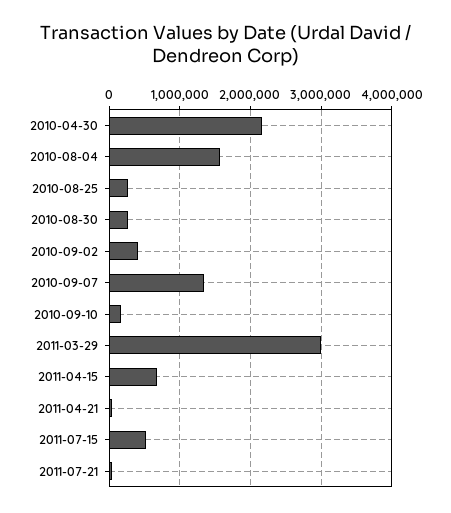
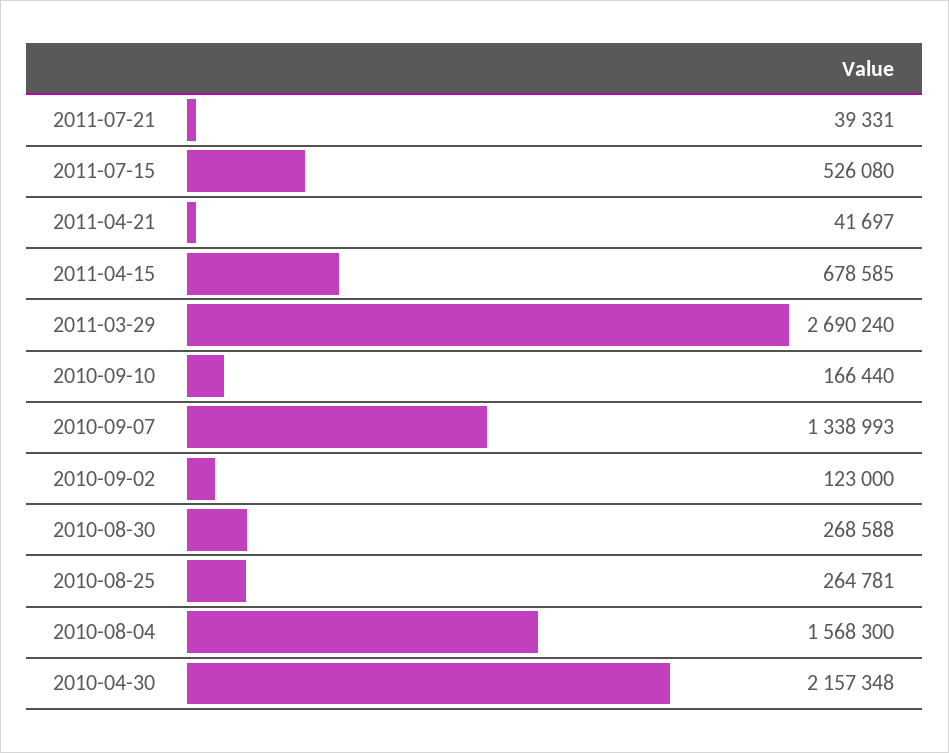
  {
    "2010-04-30": 2157348,
    "2010-08-04": 1568300,
    "2010-08-25": 264781,
    "2010-08-30": 268588,
-   "2010-09-02": 400000,
+   "2010-09-02": 123000,
    "2010-09-07": 1338993,
    "2010-09-10": 166440,
-   "2011-03-29": 3000000,
+   "2011-03-29": 2690240,
    "2011-04-15": 678585,
    "2011-04-21": 41697,
    "2011-07-15": 526080,
    "2011-07-21": 39331
  }

